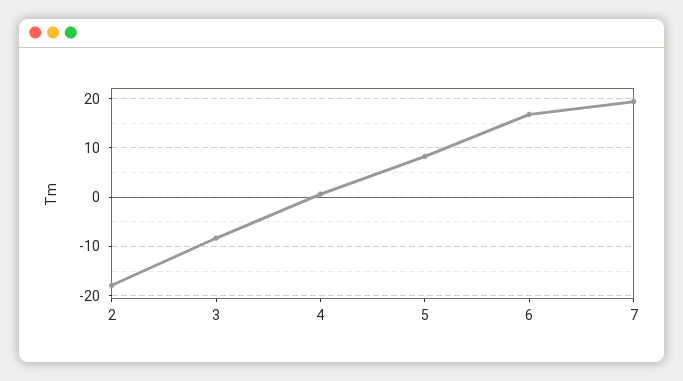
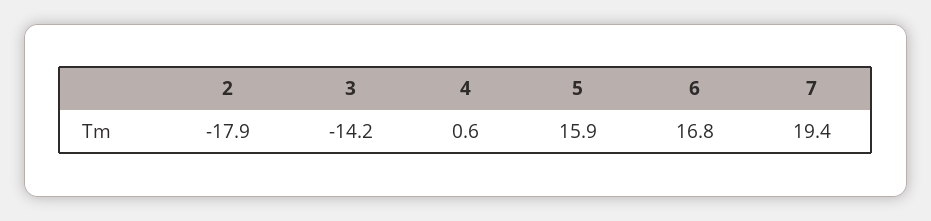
  {
    "2": -17.9,
-   "3": -8,
+   "3": -14.2,
    "4": 0.6,
-   "5": 8,
+   "5": 15.9,
    "6": 16.8,
    "7": 19.4
  }

